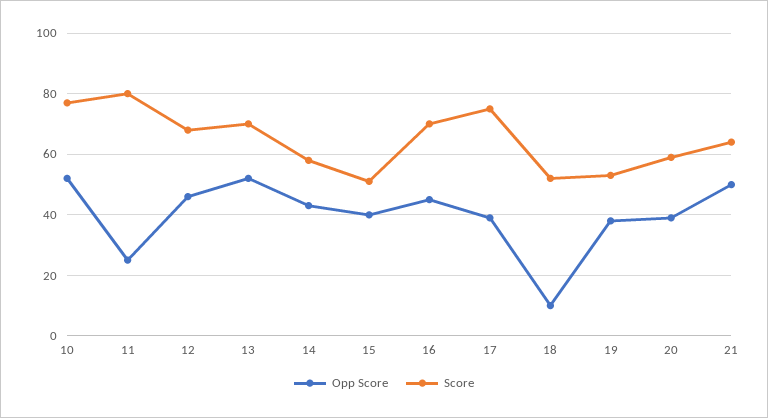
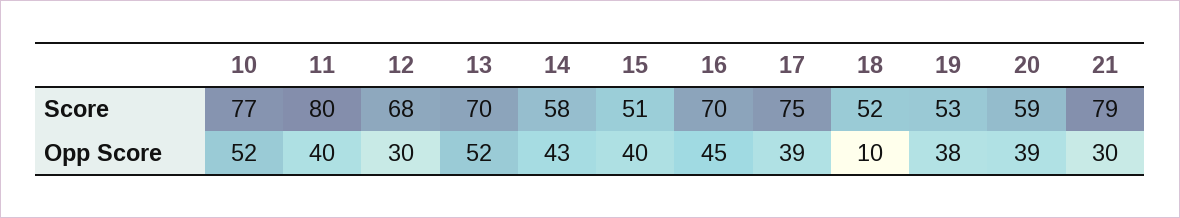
  {
    "Opp Score": {
      "10": 52,
-     "11": 25,
+     "11": 40,
-     "12": 45,
+     "12": 30,
      "13": 52,
      "14": 43,
      "15": 40,
      "16": 45,
      "17": 39,
      "18": 10,
      "19": 38,
      "20": 39,
-     "21": 50
+     "21": 30
    },
    "Score": {
      "10": 77,
      "11": 80,
      "12": 68,
      "13": 70,
      "14": 58,
      "15": 51,
      "16": 70,
      "17": 75,
      "18": 52,
      "19": 53,
      "20": 59,
-     "21": 65
+     "21": 79
    }
  }

